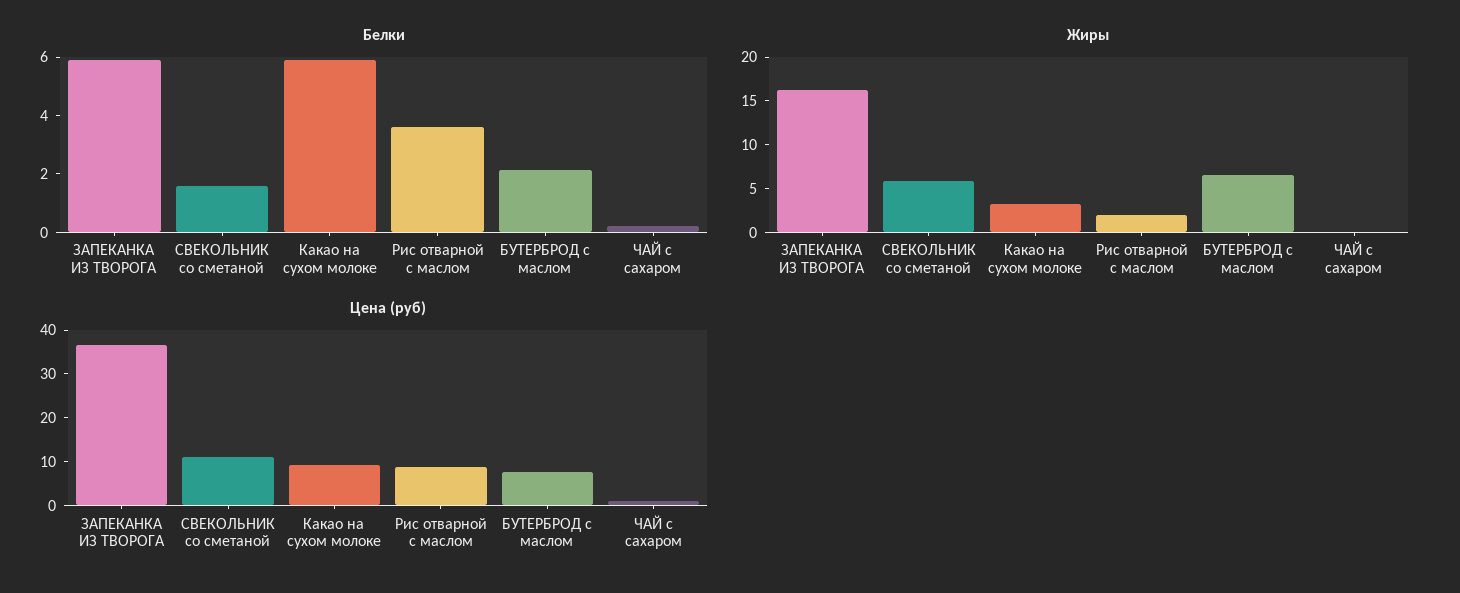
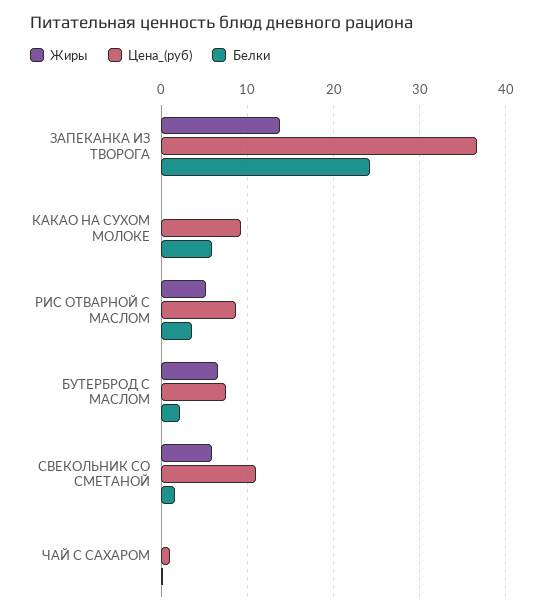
  {
    "Белки": {
-     "ЗАПЕКАНКА ИЗ ТВОРОГА": 6,
+     "ЗАПЕКАНКА ИЗ ТВОРОГА": 24,
      "СВЕКОЛЬНИК со сметаной": 1.5,
      "Какао на сухом молоке": 6,
      "Рис отварной с маслом": 3.5,
      "БУТЕРБРОД с маслом": 2,
      "ЧАЙ с сахаром": 0
    },
    "Жиры": {
-     "ЗАПЕКАНКА ИЗ ТВОРОГА": 16,
+     "ЗАПЕКАНКА ИЗ ТВОРОГА": 14,
      "СВЕКОЛЬНИК со сметаной": 6,
-     "Какао на сухом молоке": 3,
+     "Какао на сухом молоке": 0,
-     "Рис отварной с маслом": 2,
+     "Рис отварной с маслом": 5,
      "БУТЕРБРОД с маслом": 7,
      "ЧАЙ с сахаром": 0
    },
    "Цена (руб)": {
      "ЗАПЕКАНКА ИЗ ТВОРОГА": 37,
      "СВЕКОЛЬНИК со сметаной": 11,
      "Какао на сухом молоке": 9,
      "Рис отварной с маслом": 9,
      "БУТЕРБРОД с маслом": 8,
      "ЧАЙ с сахаром": 1
    }
  }

